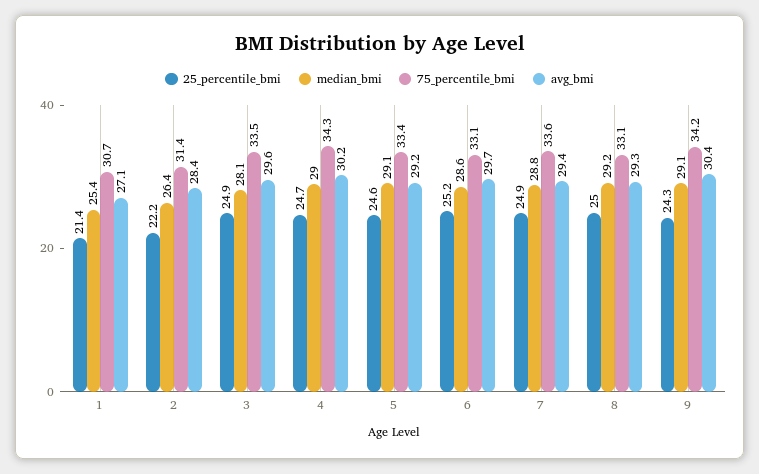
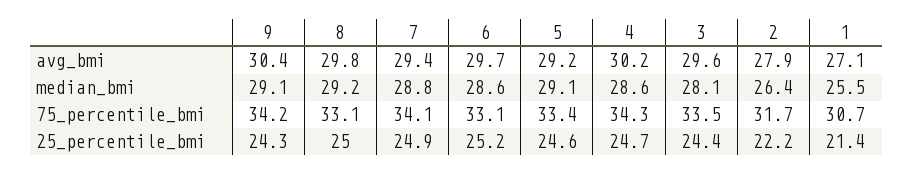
  {
    "25_percentile_bmi": {
      "1": 21.4,
      "2": 22.2,
-     "3": 24.9,
+     "3": 24.4,
      "4": 24.7,
      "5": 24.6,
      "6": 25.2,
      "7": 24.9,
      "8": 25,
      "9": 24.3
    },
    "median_bmi": {
-     "1": 25.4,
+     "1": 25.5,
      "2": 26.4,
      "3": 28.1,
-     "4": 29,
+     "4": 28.6,
      "5": 29.1,
      "6": 28.6,
      "7": 28.8,
      "8": 29.2,
      "9": 29.1
    },
    "75_percentile_bmi": {
      "1": 30.7,
-     "2": 31.4,
+     "2": 31.7,
      "3": 33.5,
      "4": 34.3,
      "5": 33.4,
      "6": 33.1,
-     "7": 33.6,
+     "7": 34.1,
      "8": 33.1,
      "9": 34.2
    },
    "avg_bmi": {
      "1": 27.1,
-     "2": 28.4,
+     "2": 27.9,
      "3": 29.6,
      "4": 30.2,
      "5": 29.2,
      "6": 29.7,
      "7": 29.4,
-     "8": 29.3,
+     "8": 29.8,
      "9": 30.4
    }
  }

